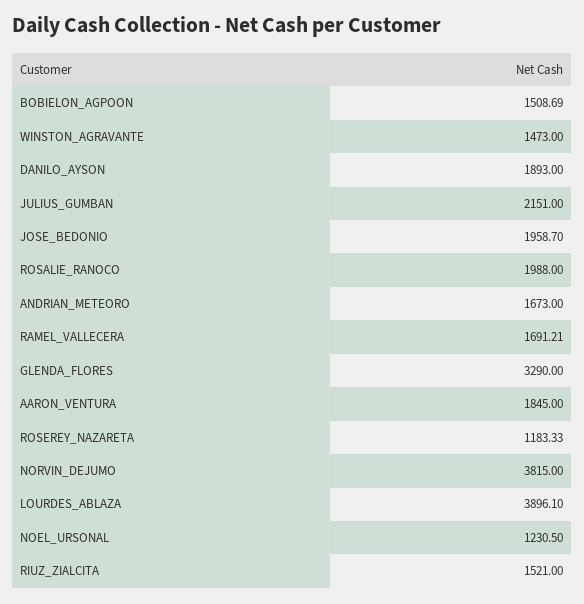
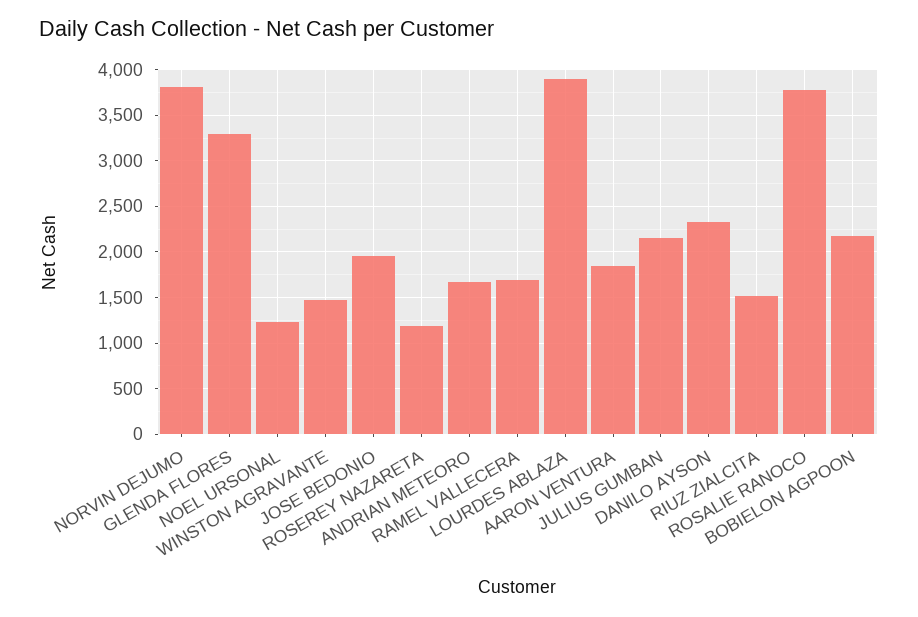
  {
-   "BOBIELON_AGPOON": 1508.69,
+   "BOBIELON_AGPOON": 2200,
    "WINSTON_AGRAVANTE": 1473,
-   "DANILO_AYSON": 1893,
+   "DANILO_AYSON": 2300,
    "JULIUS_GUMBAN": 2151,
    "JOSE_BEDONIO": 1958.7,
-   "ROSALIE_RANOCO": 1988,
+   "ROSALIE_RANOCO": 3800,
    "ANDRIAN_METEORO": 1673,
    "RAMEL_VALLECERA": 1691.21,
    "GLENDA_FLORES": 3290,
    "AARON_VENTURA": 1845,
    "ROSEREY_NAZARETA": 1183.33,
    "NORVIN_DEJUMO": 3815,
    "LOURDES_ABLAZA": 3896.1,
    "NOEL_URSONAL": 1230.5,
    "RIUZ_ZIALCITA": 1521
  }

